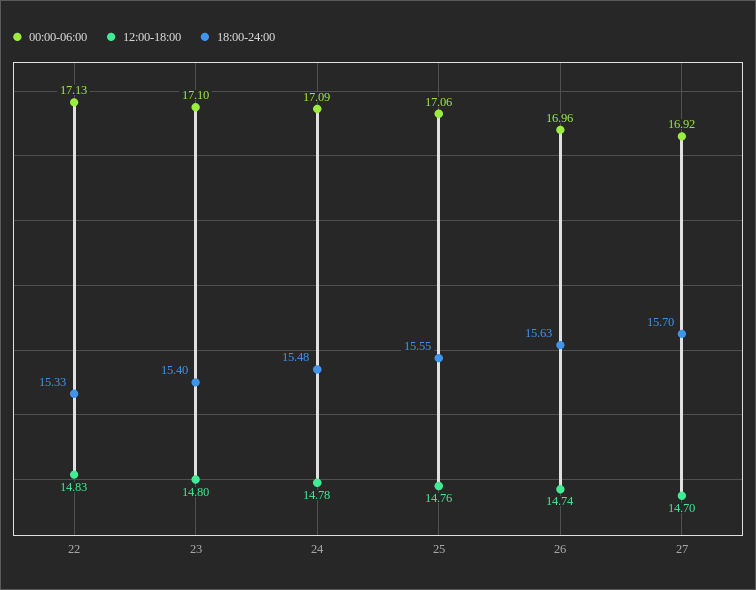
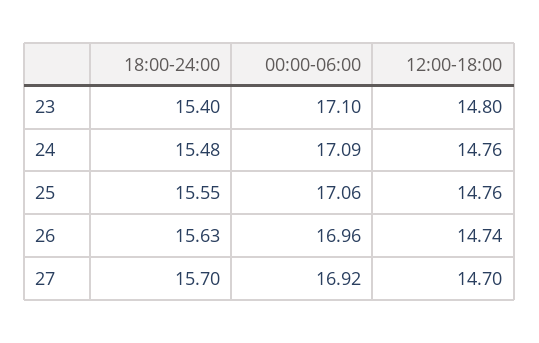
  {
    "00:00-06:00": {
-     "22": 17.13,
      "23": 17.1,
      "24": 17.09,
      "25": 17.06,
      "26": 16.96,
      "27": 16.92
    },
    "12:00-18:00": {
-     "22": 14.83,
      "23": 14.8,
-     "24": 14.78,
+     "24": 14.76,
      "25": 14.76,
      "26": 14.74,
      "27": 14.7
    },
    "18:00-24:00": {
-     "22": 15.33,
      "23": 15.4,
      "24": 15.48,
      "25": 15.55,
      "26": 15.63,
      "27": 15.7
    }
  }

